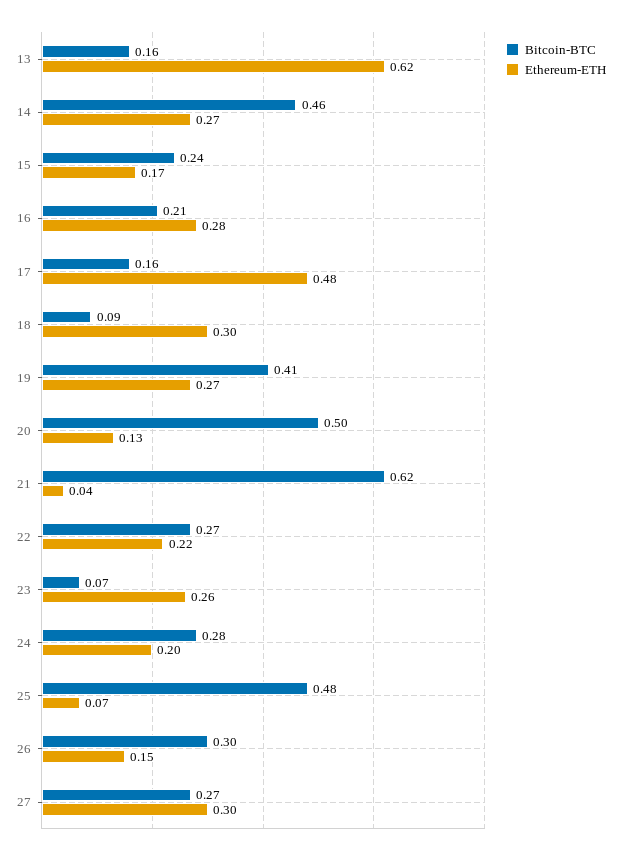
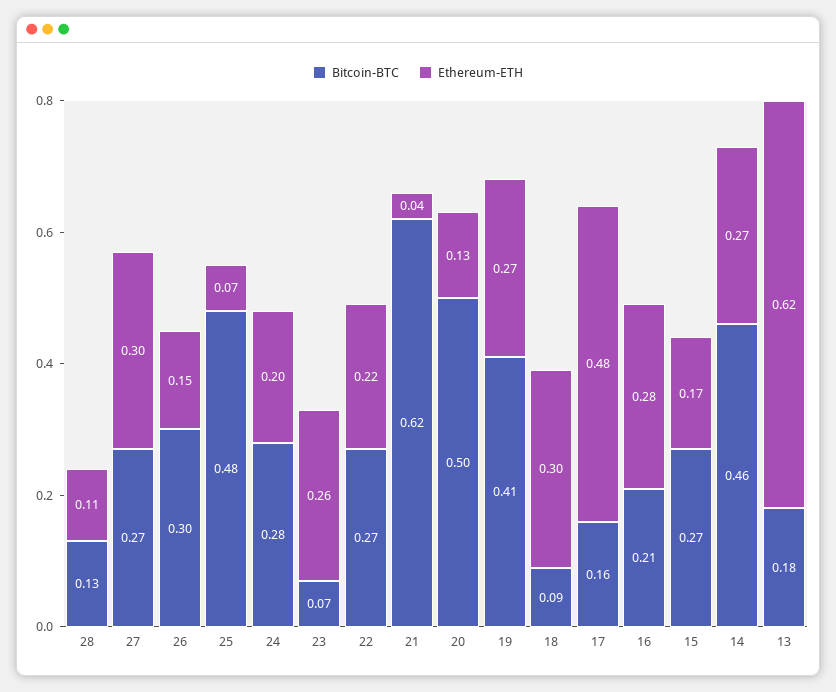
  {
    "Bitcoin-BTC": {
-     "13": 0.16,
+     "13": 0.18,
      "14": 0.46,
-     "15": 0.24,
+     "15": 0.27,
      "16": 0.21,
      "17": 0.16,
      "18": 0.09,
      "19": 0.41,
      "20": 0.5,
      "21": 0.62,
      "22": 0.27,
      "23": 0.07,
      "24": 0.28,
      "25": 0.48,
      "26": 0.3,
-     "27": 0.27
+     "27": 0.27,
+     "28": 0.13
    },
    "Ethereum-ETH": {
      "13": 0.62,
      "14": 0.27,
      "15": 0.17,
      "16": 0.28,
      "17": 0.48,
      "18": 0.3,
      "19": 0.27,
      "20": 0.13,
      "21": 0.04,
      "22": 0.22,
      "23": 0.26,
      "24": 0.2,
      "25": 0.07,
      "26": 0.15,
-     "27": 0.3
+     "27": 0.3,
+     "28": 0.11
    }
  }

